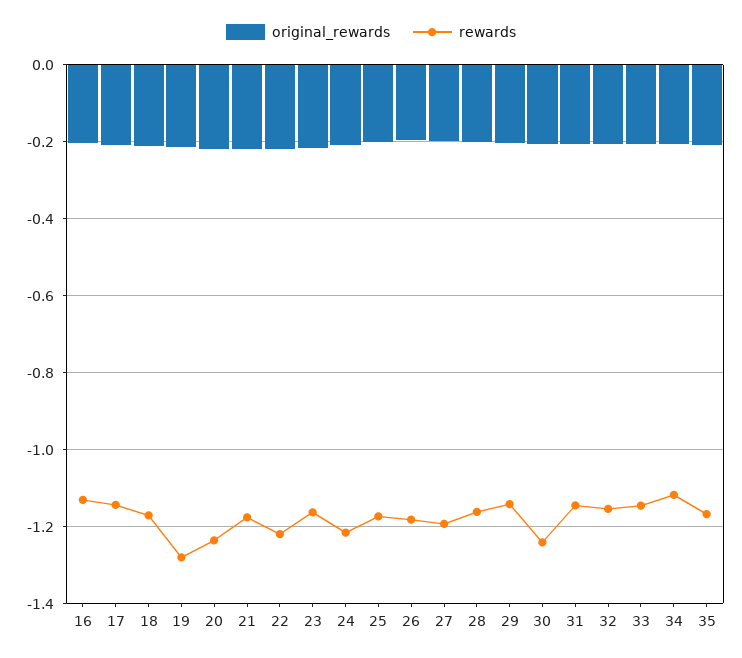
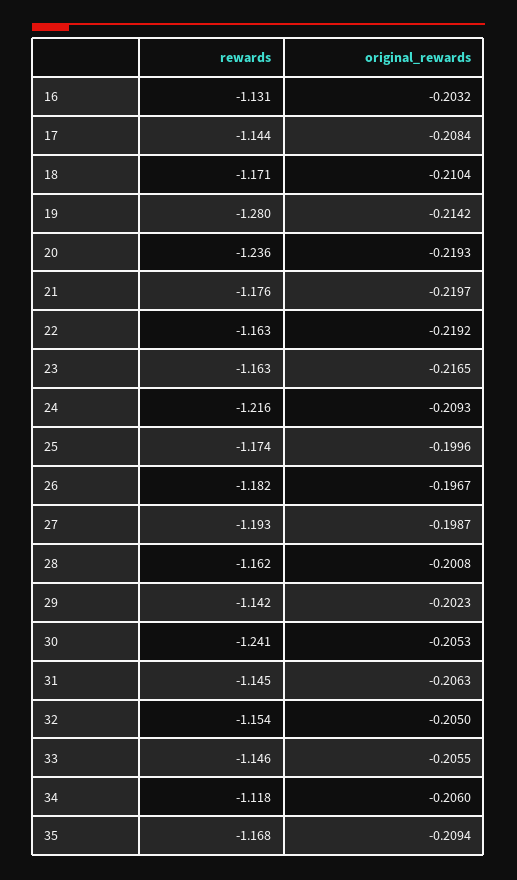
  {
    "original_rewards": {
      "16": -0.2032,
      "17": -0.2084,
      "18": -0.2104,
      "19": -0.2142,
      "20": -0.2193,
      "21": -0.2197,
      "22": -0.2192,
      "23": -0.2165,
      "24": -0.2093,
      "25": -0.1996,
      "26": -0.1967,
      "27": -0.1987,
      "28": -0.2008,
      "29": -0.2023,
      "30": -0.2053,
      "31": -0.2063,
      "32": -0.205,
      "33": -0.2055,
      "34": -0.206,
      "35": -0.2094
    },
    "rewards": {
      "16": -1.131,
      "17": -1.144,
      "18": -1.171,
      "19": -1.28,
      "20": -1.236,
      "21": -1.176,
-     "22": -1.22,
+     "22": -1.163,
      "23": -1.163,
      "24": -1.216,
      "25": -1.174,
      "26": -1.182,
      "27": -1.193,
      "28": -1.162,
      "29": -1.142,
      "30": -1.241,
      "31": -1.145,
      "32": -1.154,
      "33": -1.146,
      "34": -1.118,
      "35": -1.168
    }
  }

